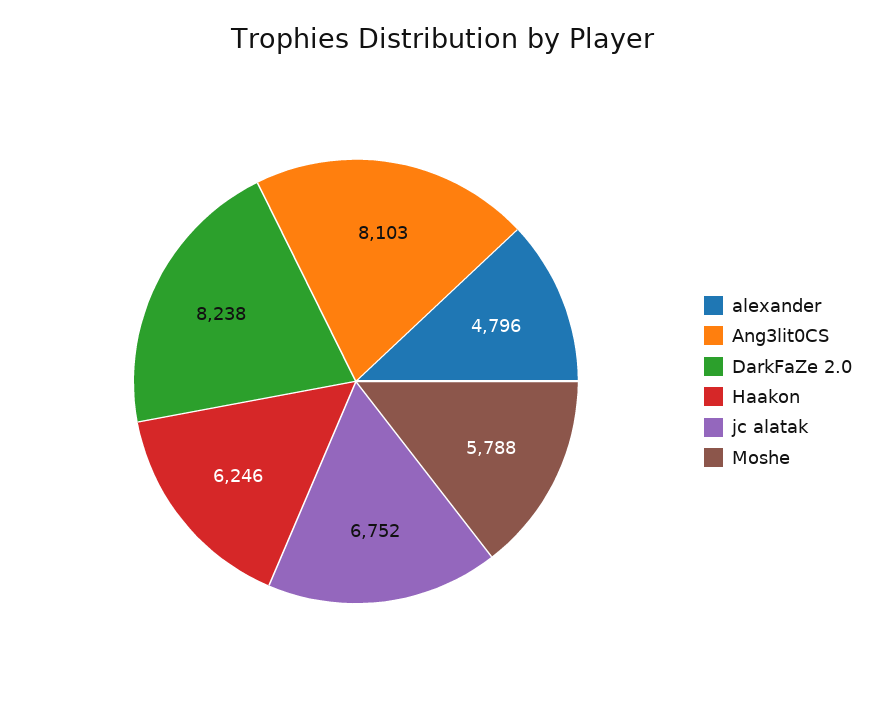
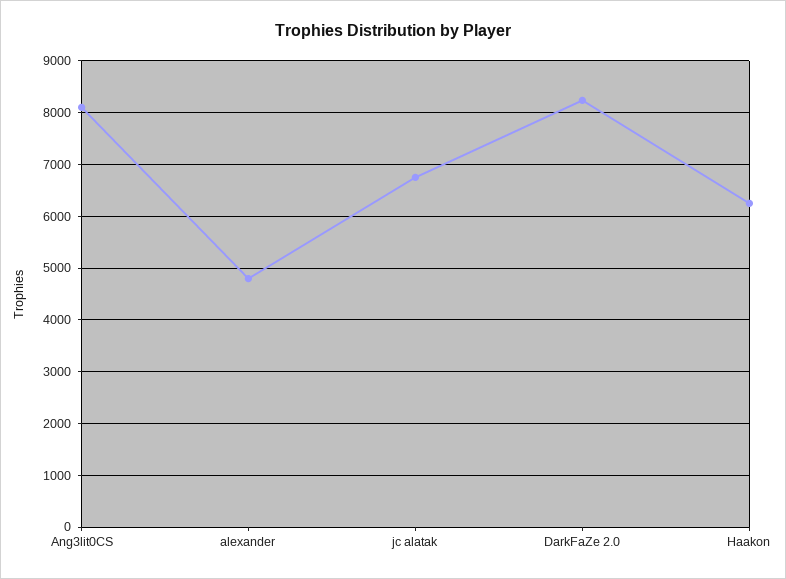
  {
    "alexander": 4796,
    "Ang3lit0CS": 8103,
    "DarkFaZe 2.0": 8238,
    "Haakon": 6246,
-   "jc alatak": 6752,
+   "jc alatak": 6752
-   "Moshe": 5788
  }

